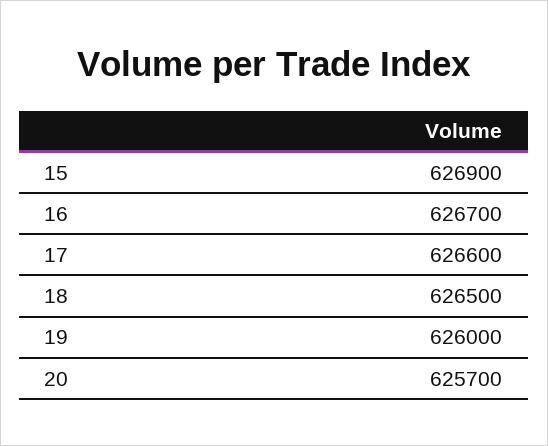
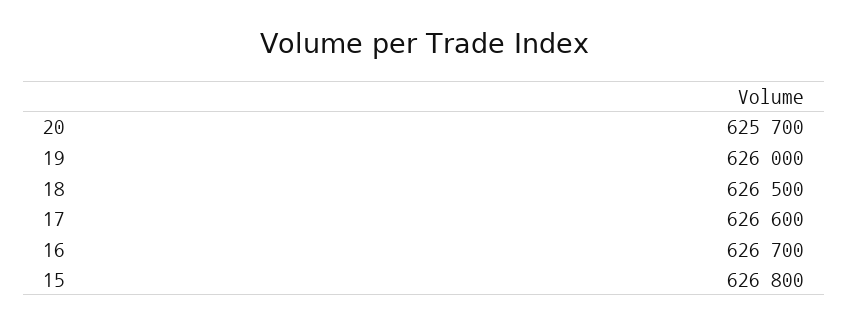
  {
-   "15": 626900,
+   "15": 626800,
    "16": 626700,
    "17": 626600,
    "18": 626500,
    "19": 626000,
    "20": 625700
  }

